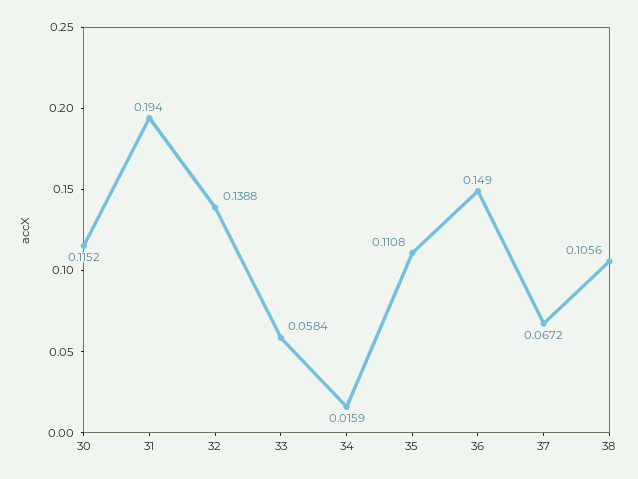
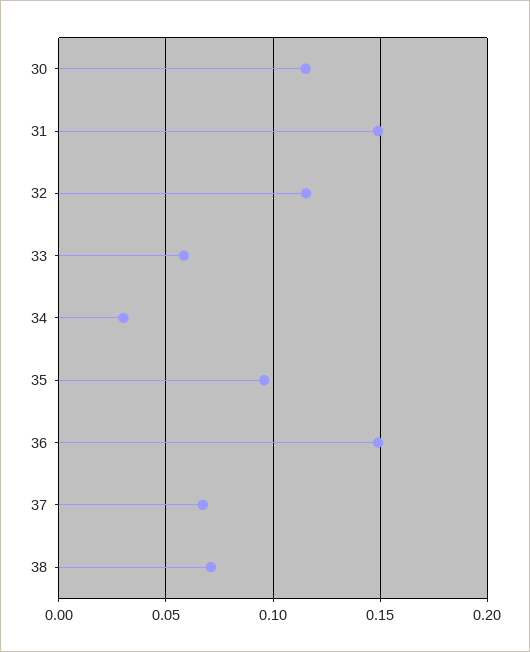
  {
    "30": 0.1152,
-   "31": 0.194,
+   "31": 0.15,
-   "32": 0.1388,
+   "32": 0.115,
    "33": 0.0584,
-   "34": 0.0159,
+   "34": 0.03,
-   "35": 0.1108,
+   "35": 0.095,
    "36": 0.149,
    "37": 0.0672,
-   "38": 0.1056
+   "38": 0.07
  }

